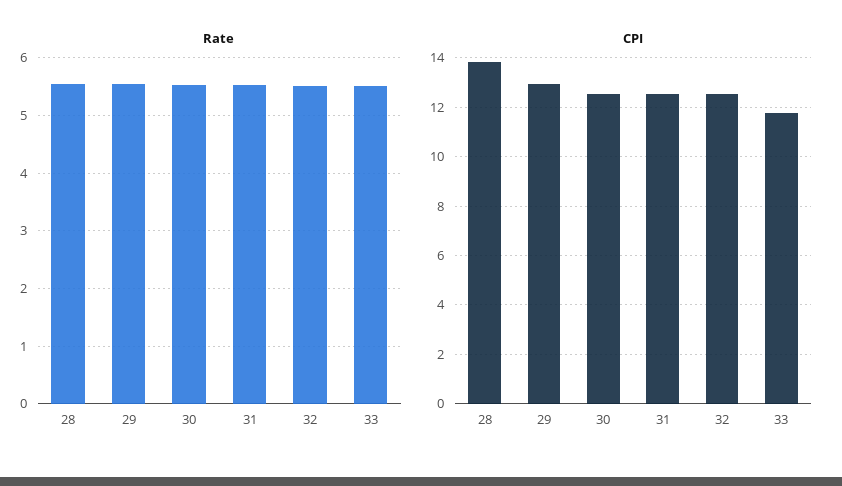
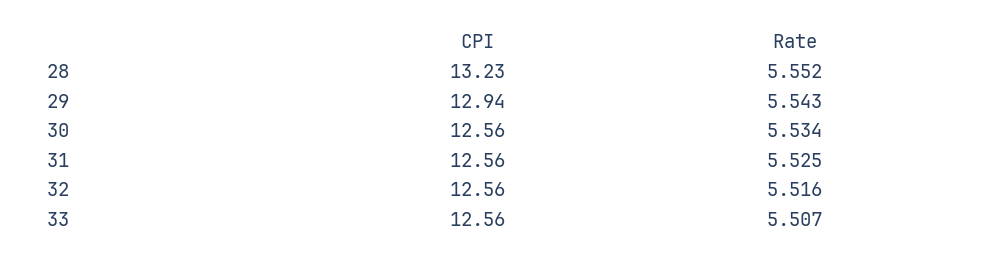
  {
    "Rate": {
      "28": 5.552,
      "29": 5.543,
      "30": 5.534,
      "31": 5.525,
      "32": 5.516,
      "33": 5.507
    },
    "CPI": {
-     "28": 13.75,
+     "28": 13.23,
      "29": 12.94,
      "30": 12.56,
      "31": 12.56,
      "32": 12.56,
-     "33": 11.75
+     "33": 12.56
    }
  }

